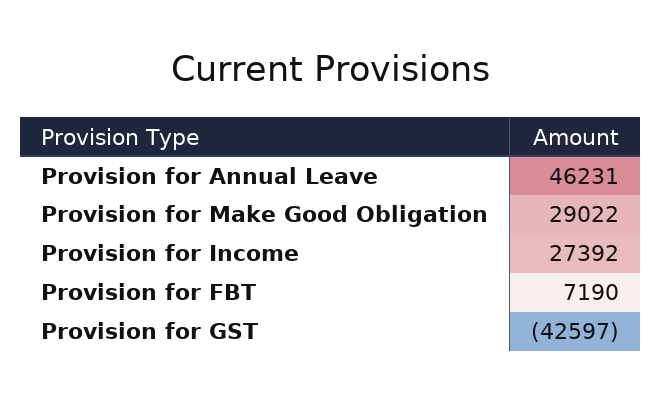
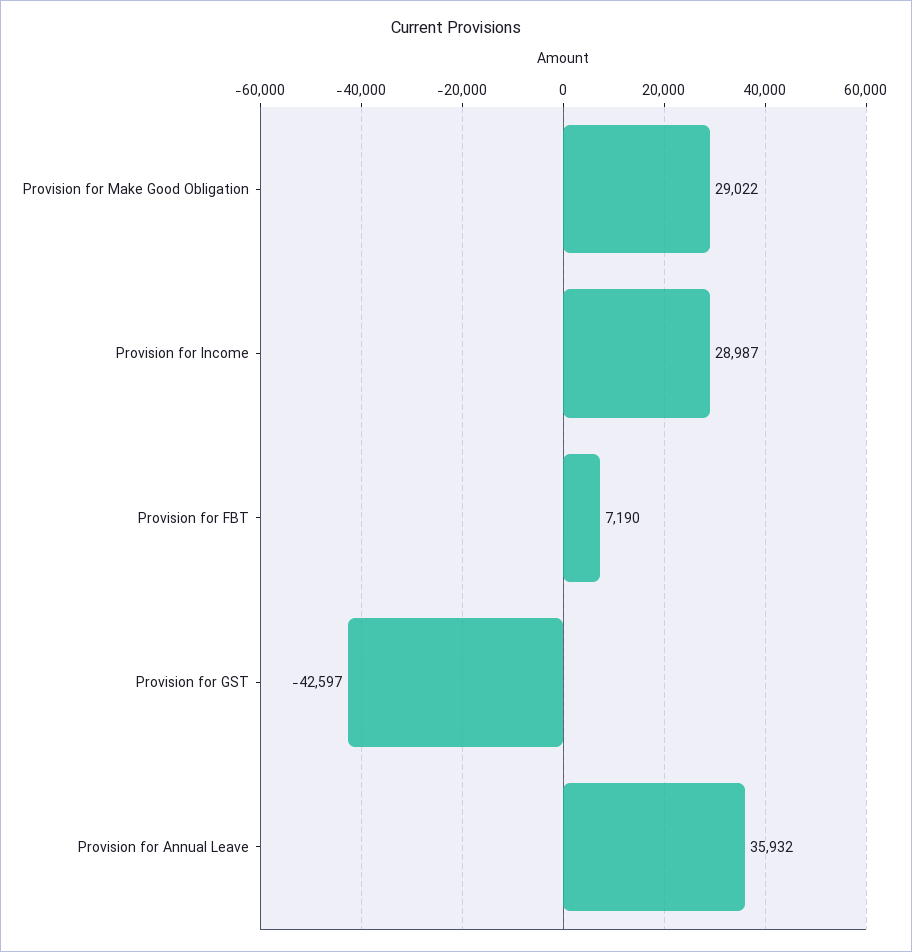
  {
-   "Provision for Annual Leave": 46231,
+   "Provision for Annual Leave": 35932,
    "Provision for Make Good Obligation": 29022,
-   "Provision for Income": 27392,
+   "Provision for Income": 28987,
    "Provision for FBT": 7190,
    "Provision for GST": -42597
  }

